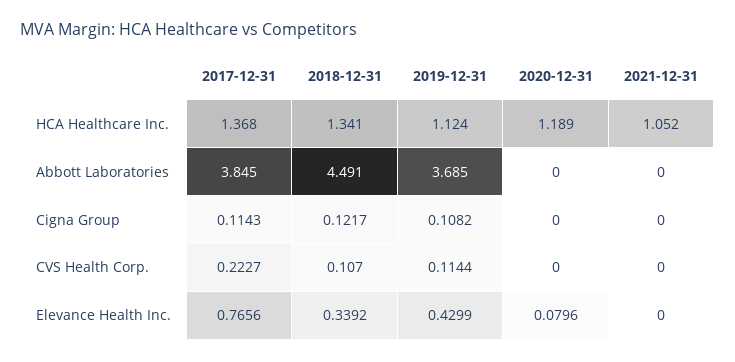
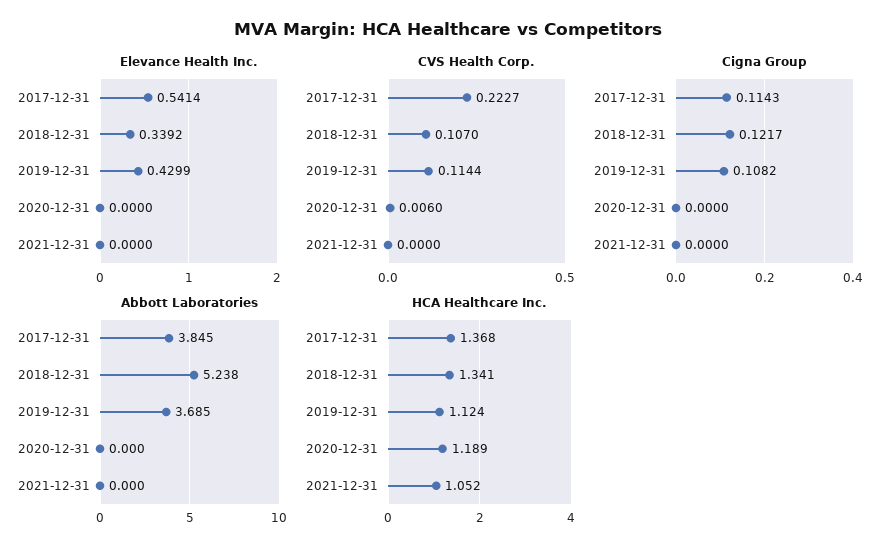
  {
    "HCA Healthcare Inc.": {
      "2017-12-31": 1.368,
      "2018-12-31": 1.341,
      "2019-12-31": 1.124,
      "2020-12-31": 1.189,
      "2021-12-31": 1.052
    },
    "Abbott Laboratories": {
      "2017-12-31": 3.845,
-     "2018-12-31": 4.491,
+     "2018-12-31": 5.238,
      "2019-12-31": 3.685,
      "2020-12-31": 0,
      "2021-12-31": 0
    },
    "Cigna Group": {
      "2017-12-31": 0.1143,
      "2018-12-31": 0.1217,
      "2019-12-31": 0.1082,
      "2020-12-31": 0,
      "2021-12-31": 0
    },
    "CVS Health Corp.": {
      "2017-12-31": 0.2227,
      "2018-12-31": 0.107,
      "2019-12-31": 0.1144,
-     "2020-12-31": 0,
+     "2020-12-31": 0.006,
      "2021-12-31": 0
    },
    "Elevance Health Inc.": {
-     "2017-12-31": 0.7656,
+     "2017-12-31": 0.5414,
      "2018-12-31": 0.3392,
      "2019-12-31": 0.4299,
-     "2020-12-31": 0.0796,
+     "2020-12-31": 0,
      "2021-12-31": 0
    }
  }

